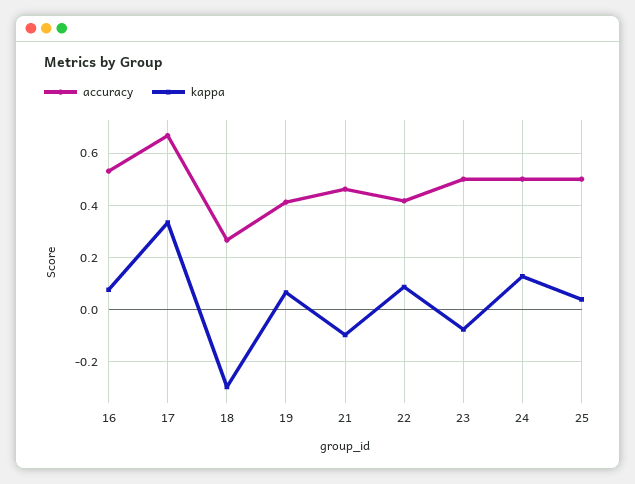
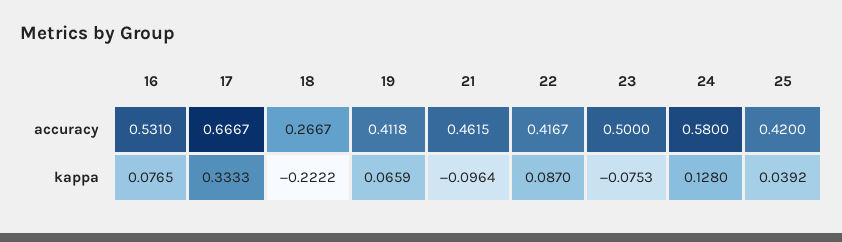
  {
    "accuracy": {
      "16": 0.531,
      "17": 0.6667,
      "18": 0.2667,
      "19": 0.4118,
      "21": 0.4615,
      "22": 0.4167,
      "23": 0.5,
-     "24": 0.5,
+     "24": 0.58,
-     "25": 0.5
+     "25": 0.42
    },
    "kappa": {
      "16": 0.0765,
      "17": 0.3333,
-     "18": -0.3,
+     "18": -0.2222,
      "19": 0.0659,
      "21": -0.0964,
      "22": 0.087,
      "23": -0.0753,
      "24": 0.128,
      "25": 0.0392
    }
  }

